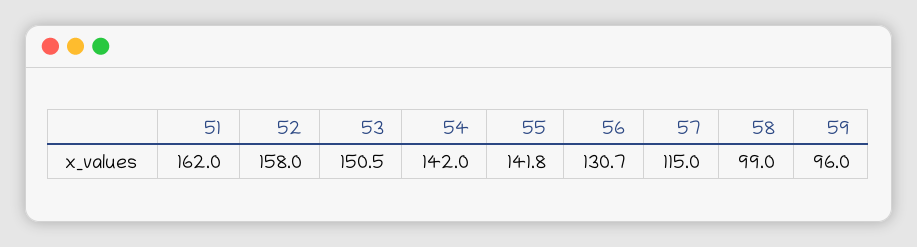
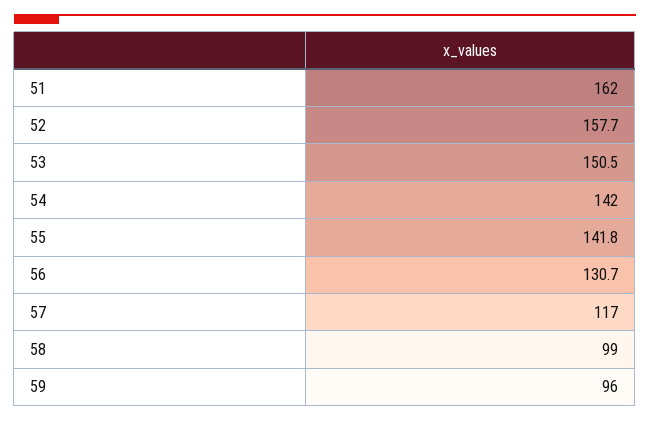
  {
    "51": 162,
-   "52": 158,
+   "52": 157.7,
    "53": 150.5,
    "54": 142,
    "55": 141.8,
    "56": 130.7,
-   "57": 115,
+   "57": 117,
    "58": 99,
    "59": 96
  }

